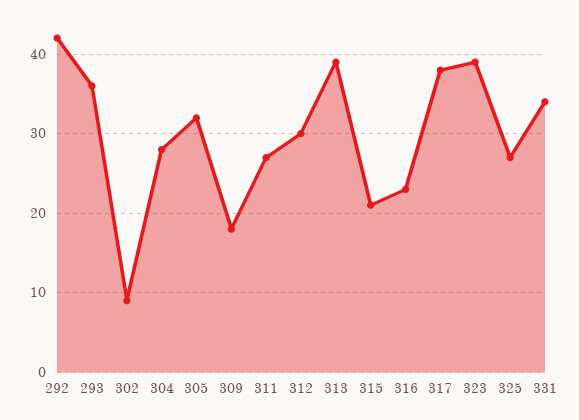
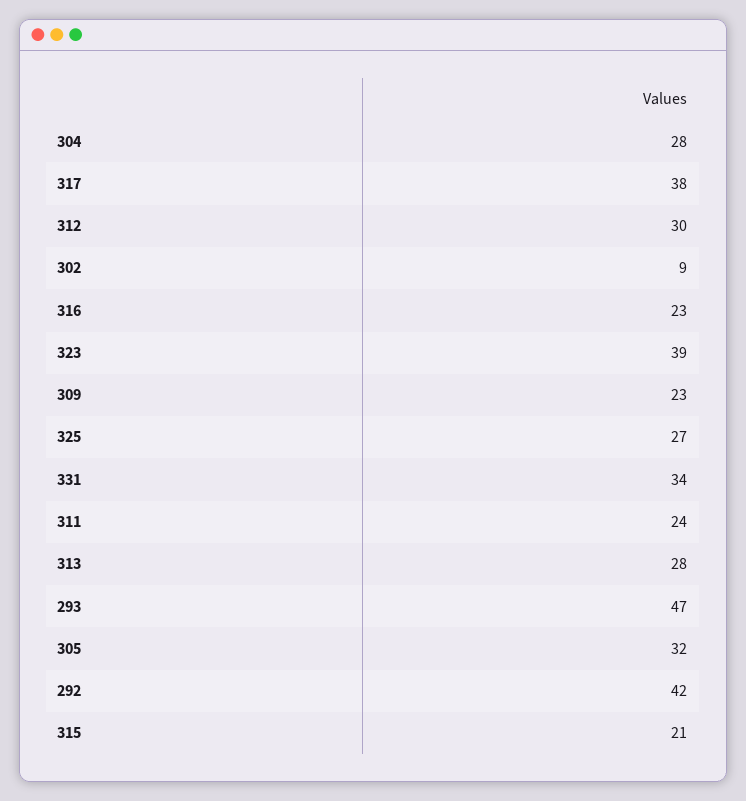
  {
    "292": 42,
-   "293": 36,
+   "293": 47,
    "302": 9,
    "304": 28,
    "305": 32,
-   "309": 18,
+   "309": 23,
-   "311": 27,
+   "311": 24,
    "312": 30,
-   "313": 39,
+   "313": 28,
    "315": 21,
    "316": 23,
    "317": 38,
    "323": 39,
    "325": 27,
    "331": 34
  }

